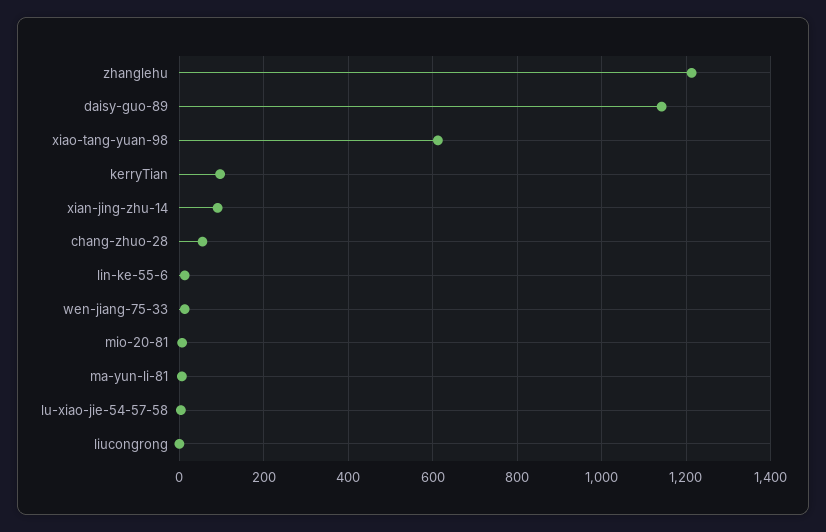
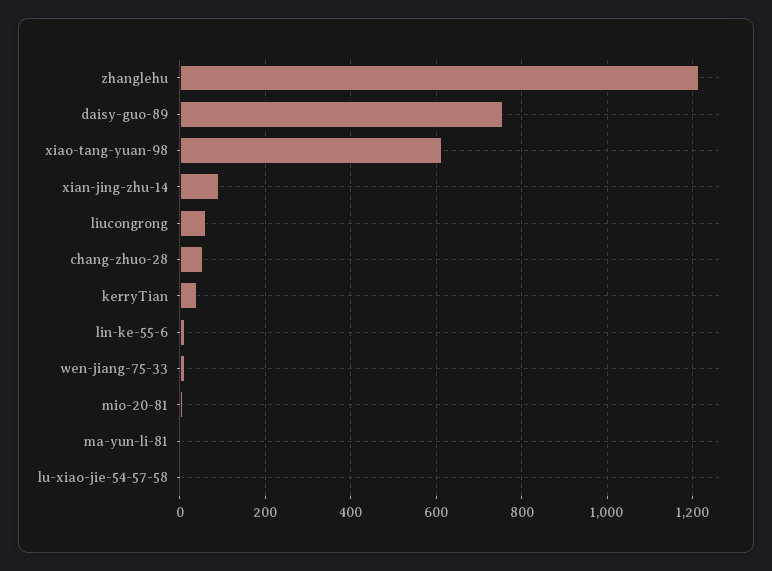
  {
    "zhanglehu": 1220,
-   "daisy-guo-89": 1140,
+   "daisy-guo-89": 760,
    "xiao-tang-yuan-98": 620,
-   "kerryTian": 100,
+   "kerryTian": 40,
    "xian-jing-zhu-14": 100,
    "chang-zhuo-28": 60,
    "lin-ke-55-6": 20,
    "wen-jiang-75-33": 20,
    "mio-20-81": 0,
    "ma-yun-li-81": 0,
    "lu-xiao-jie-54-57-58": 0,
-   "liucongrong": 0
+   "liucongrong": 60
  }

